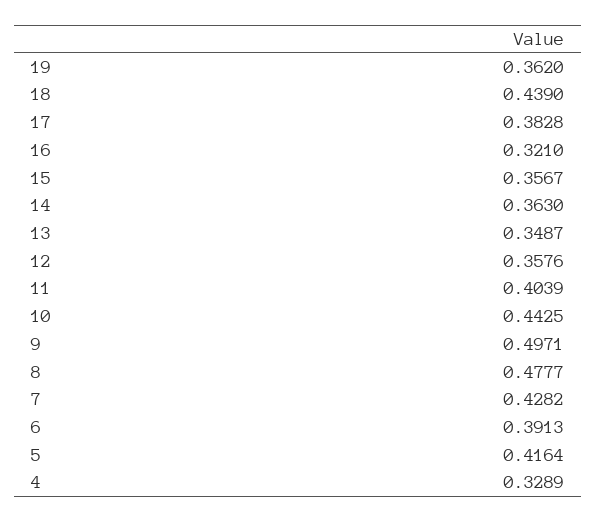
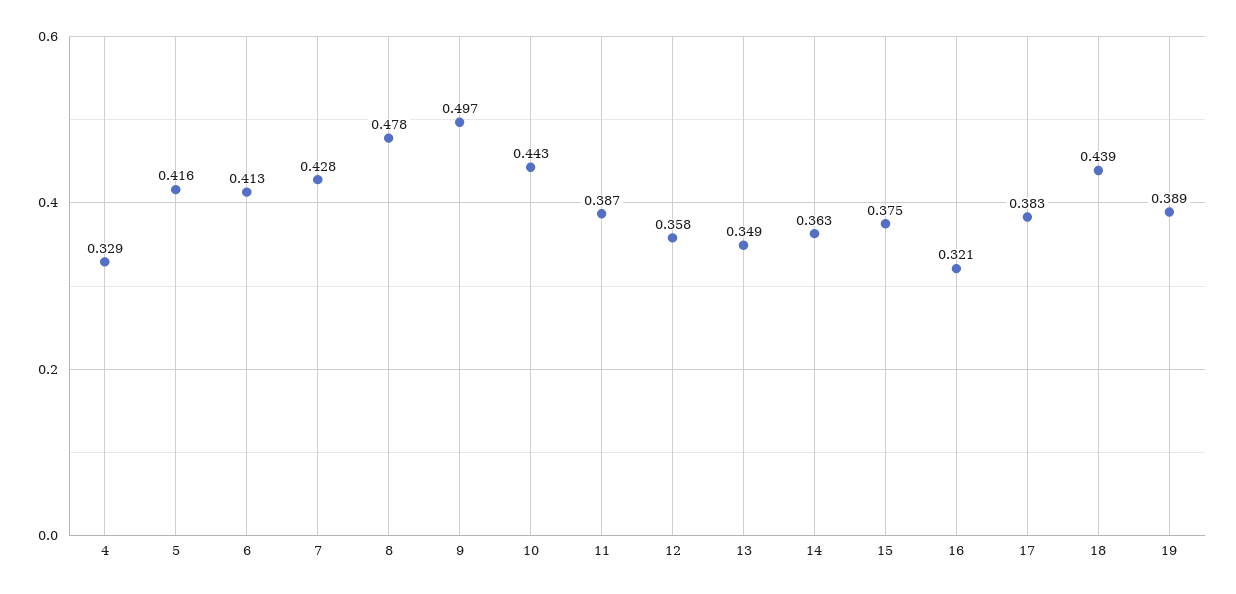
  {
-   "19": 0.362,
+   "19": 0.389,
    "18": 0.439,
    "17": 0.3828,
    "16": 0.321,
-   "15": 0.3567,
+   "15": 0.375,
    "14": 0.363,
    "13": 0.3487,
    "12": 0.3576,
-   "11": 0.4039,
+   "11": 0.387,
    "10": 0.4425,
    "9": 0.4971,
    "8": 0.4777,
    "7": 0.4282,
-   "6": 0.3913,
+   "6": 0.413,
    "5": 0.4164,
    "4": 0.3289
  }

